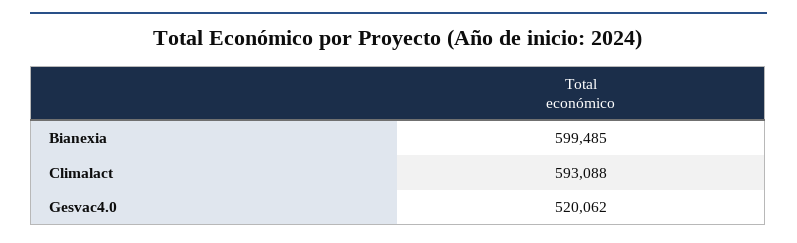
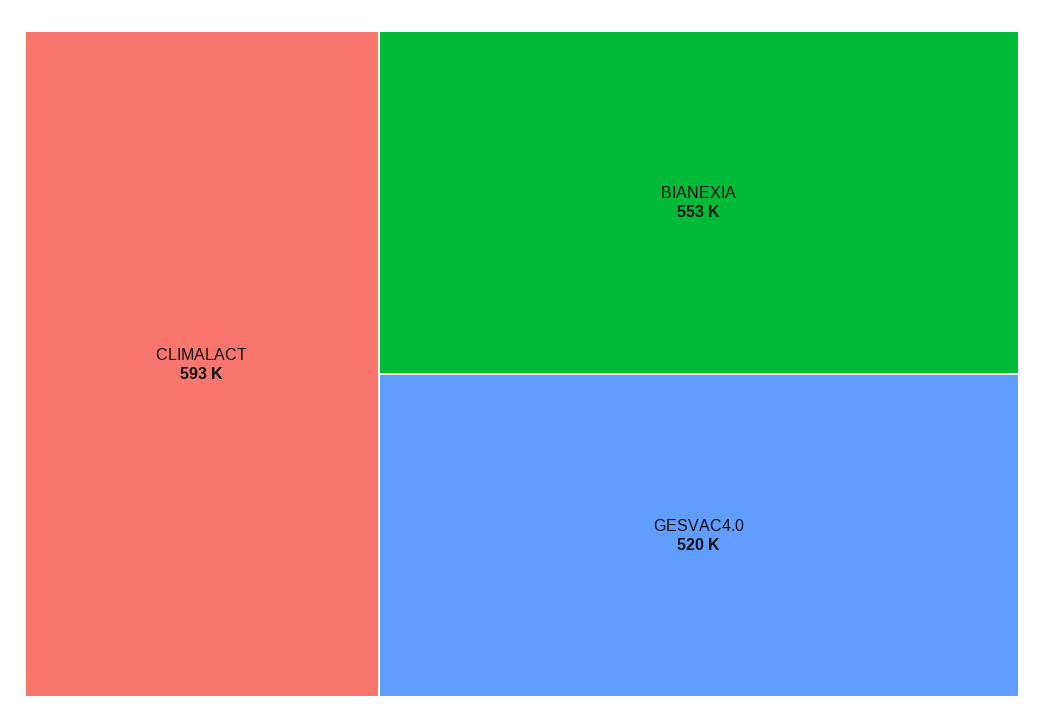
  {
-   "Bianexia": 599485,
+   "Bianexia": 553000,
    "Climalact": 593088,
    "Gesvac4.0": 520062
  }

